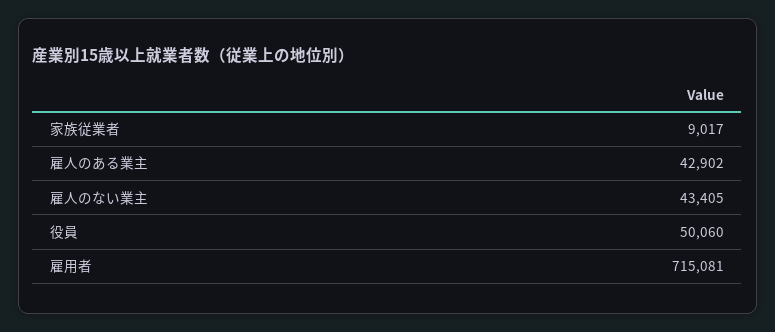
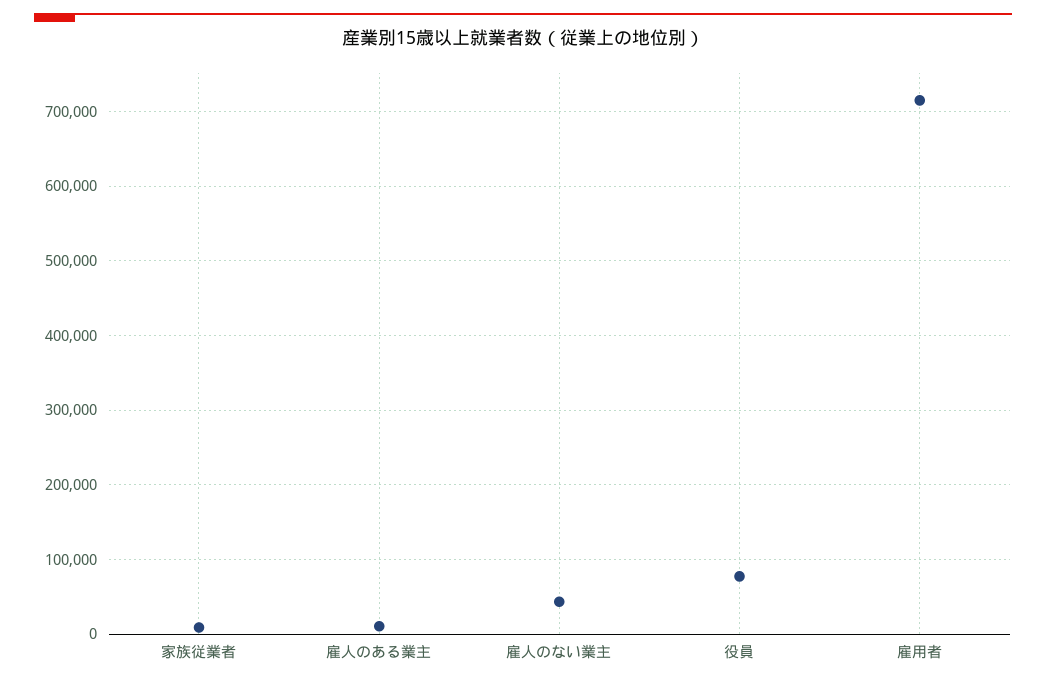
  {
    "家族従業者": 9017,
-   "雇人のある業主": 42902,
+   "雇人のある業主": 10000,
    "雇人のない業主": 43405,
-   "役員": 50060,
+   "役員": 80000,
    "雇用者": 715081
  }

